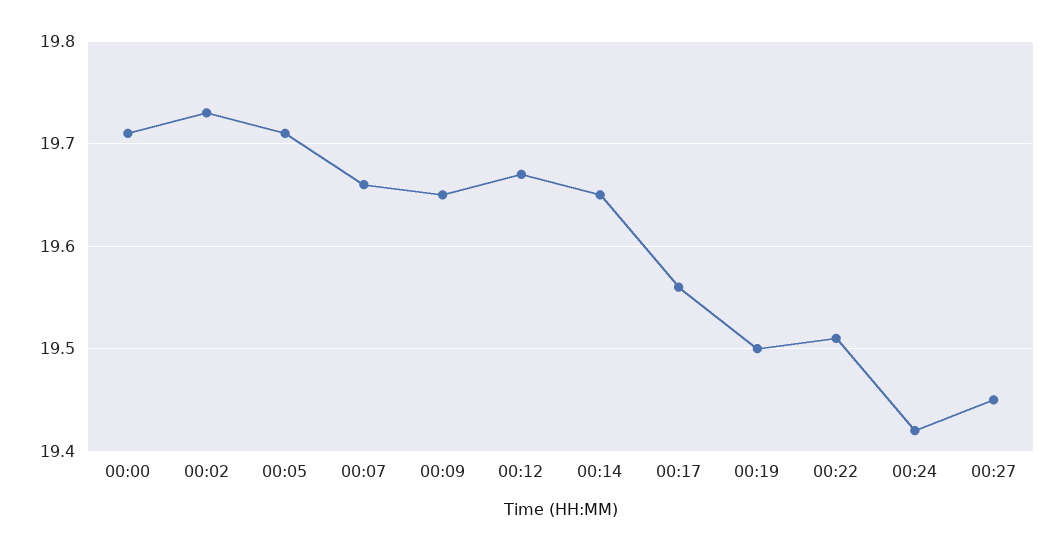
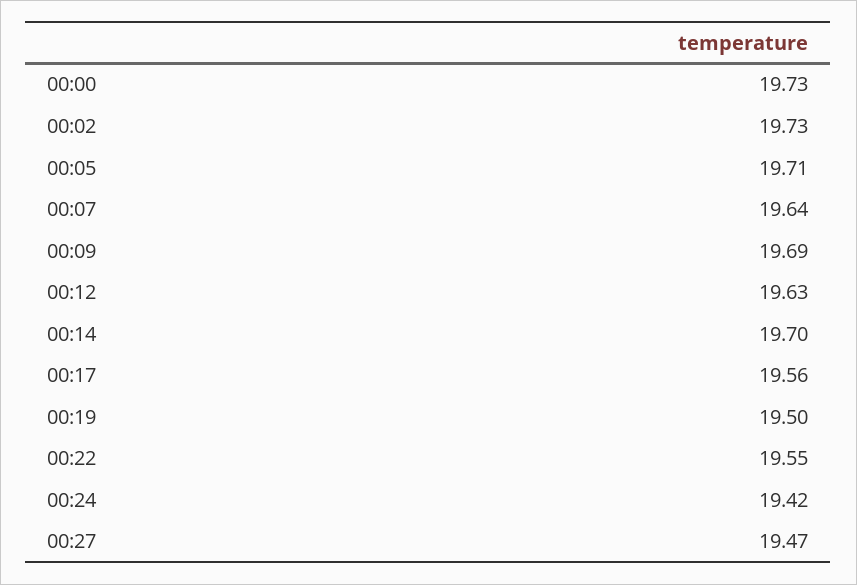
  {
-   "00:00": 19.71,
+   "00:00": 19.73,
    "00:02": 19.73,
    "00:05": 19.71,
-   "00:07": 19.66,
+   "00:07": 19.64,
-   "00:09": 19.65,
+   "00:09": 19.69,
-   "00:12": 19.67,
+   "00:12": 19.63,
-   "00:14": 19.65,
+   "00:14": 19.7,
    "00:17": 19.56,
    "00:19": 19.5,
-   "00:22": 19.51,
+   "00:22": 19.55,
    "00:24": 19.42,
-   "00:27": 19.45
+   "00:27": 19.47
  }

